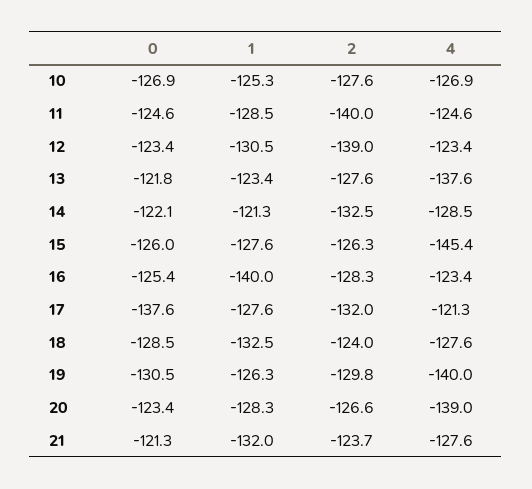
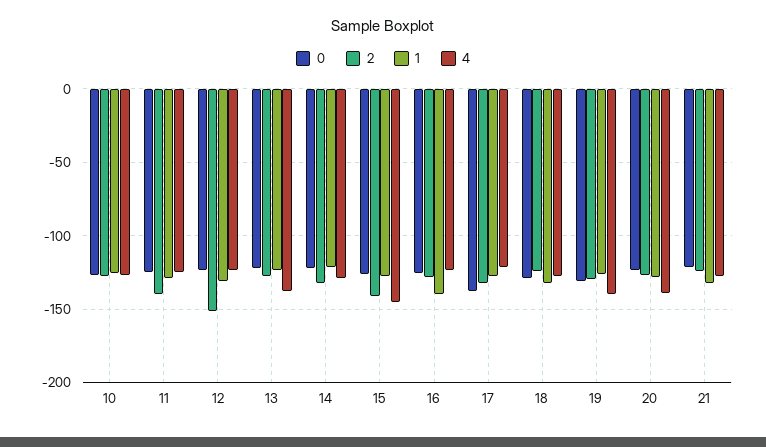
  {
    "0": {
      "10": -126.9,
      "11": -124.6,
      "12": -123.4,
      "13": -121.8,
      "14": -122.1,
      "15": -126,
      "16": -125.4,
      "17": -137.6,
      "18": -128.5,
      "19": -130.5,
      "20": -123.4,
      "21": -121.3
    },
    "1": {
      "10": -125.3,
      "11": -128.5,
      "12": -130.5,
      "13": -123.4,
      "14": -121.3,
      "15": -127.6,
      "16": -140,
      "17": -127.6,
      "18": -132.5,
      "19": -126.3,
      "20": -128.3,
      "21": -132
    },
    "2": {
      "10": -127.6,
      "11": -140,
-     "12": -139,
+     "12": -150,
      "13": -127.6,
      "14": -132.5,
-     "15": -126.3,
+     "15": -140,
      "16": -128.3,
      "17": -132,
      "18": -124,
      "19": -129.8,
      "20": -126.6,
      "21": -123.7
    },
    "4": {
      "10": -126.9,
      "11": -124.6,
      "12": -123.4,
      "13": -137.6,
      "14": -128.5,
      "15": -145.4,
      "16": -123.4,
      "17": -121.3,
      "18": -127.6,
      "19": -140,
      "20": -139,
      "21": -127.6
    }
  }

